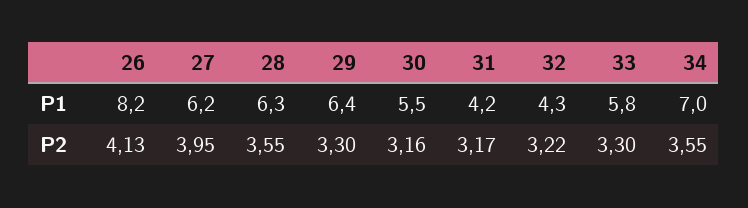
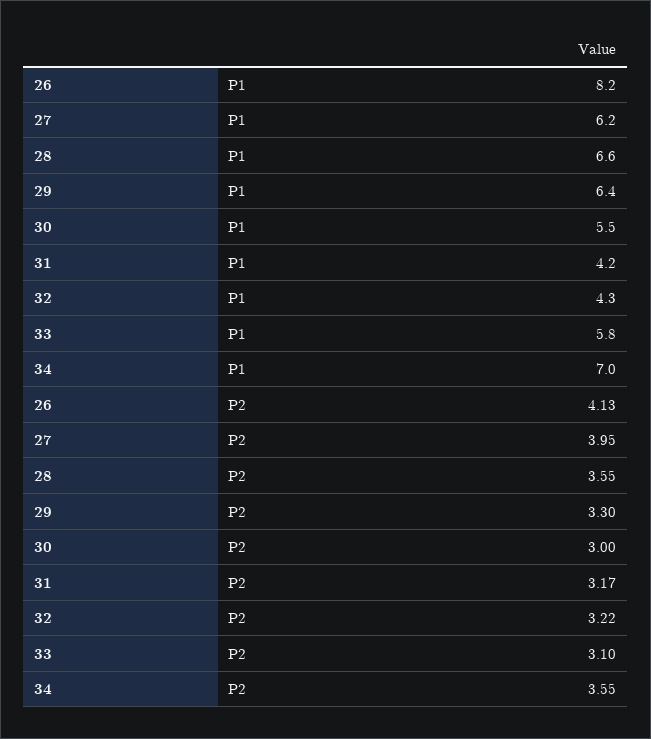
  {
    "26": {
      "P1": 8.2,
      "P2": 4.13
    },
    "27": {
      "P1": 6.2,
      "P2": 3.95
    },
    "28": {
-     "P1": 6.3,
+     "P1": 6.6,
      "P2": 3.55
    },
    "29": {
      "P1": 6.4,
      "P2": 3.3
    },
    "30": {
      "P1": 5.5,
-     "P2": 3.16
+     "P2": 3
    },
    "31": {
      "P1": 4.2,
      "P2": 3.17
    },
    "32": {
      "P1": 4.3,
      "P2": 3.22
    },
    "33": {
      "P1": 5.8,
-     "P2": 3.3
+     "P2": 3.1
    },
    "34": {
      "P1": 7,
      "P2": 3.55
    }
  }

